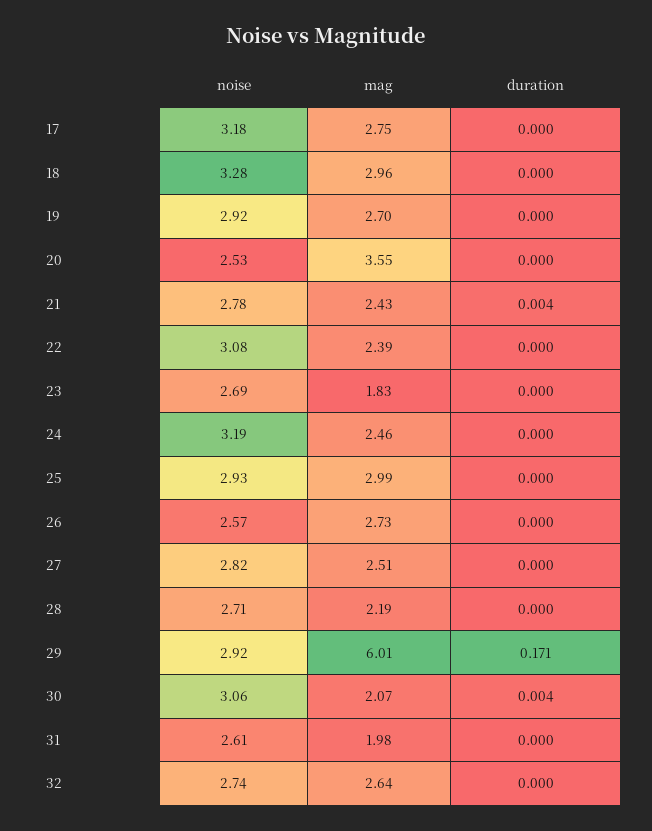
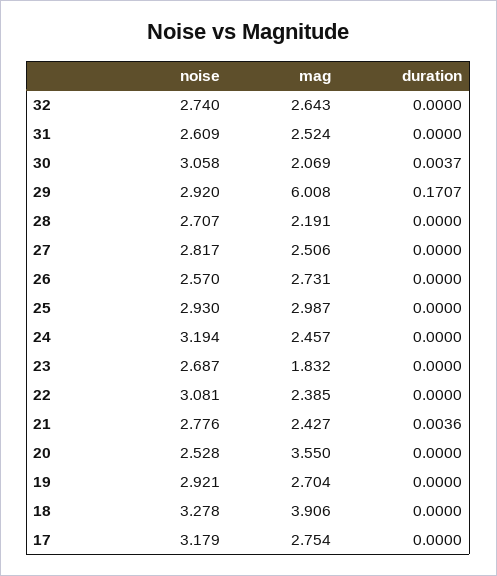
  {
    "noise": {
      "17": 3.179,
      "18": 3.278,
      "19": 2.921,
      "20": 2.528,
      "21": 2.776,
      "22": 3.081,
      "23": 2.687,
      "24": 3.194,
      "25": 2.93,
      "26": 2.57,
      "27": 2.817,
      "28": 2.707,
      "29": 2.92,
      "30": 3.058,
      "31": 2.609,
      "32": 2.74
    },
    "mag": {
      "17": 2.754,
-     "18": 2.96,
+     "18": 3.906,
      "19": 2.704,
      "20": 3.55,
      "21": 2.427,
      "22": 2.385,
      "23": 1.832,
      "24": 2.457,
      "25": 2.987,
      "26": 2.731,
      "27": 2.506,
      "28": 2.191,
      "29": 6.008,
      "30": 2.069,
-     "31": 1.98,
+     "31": 2.524,
      "32": 2.643
    },
    "duration": {
      "17": 0,
      "18": 0,
      "19": 0,
      "20": 0,
      "21": 0.0036,
      "22": 0,
      "23": 0,
      "24": 0,
      "25": 0,
      "26": 0,
      "27": 0,
      "28": 0,
      "29": 0.1707,
      "30": 0.0037,
      "31": 0,
      "32": 0
    }
  }

